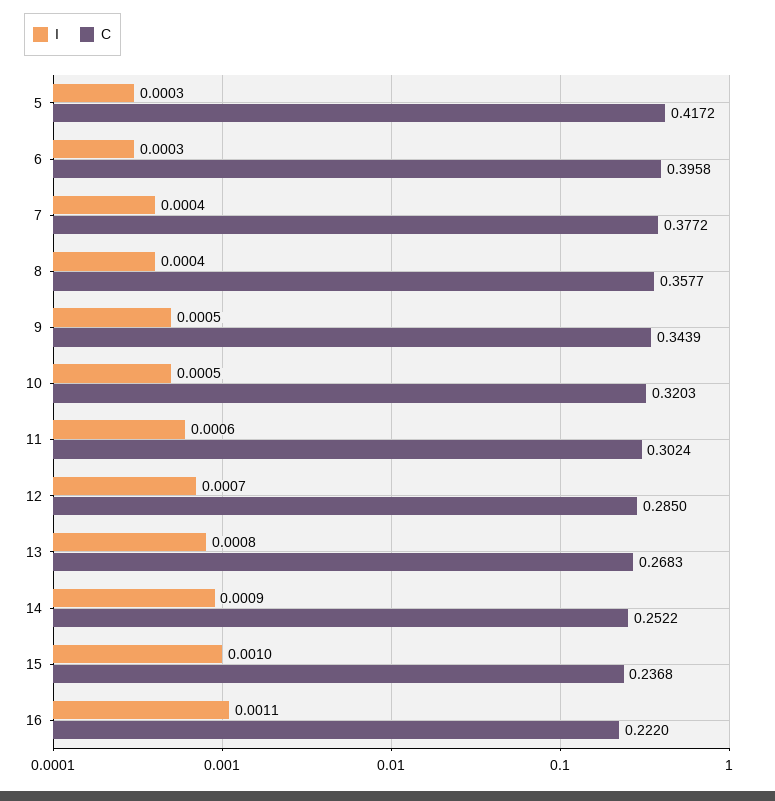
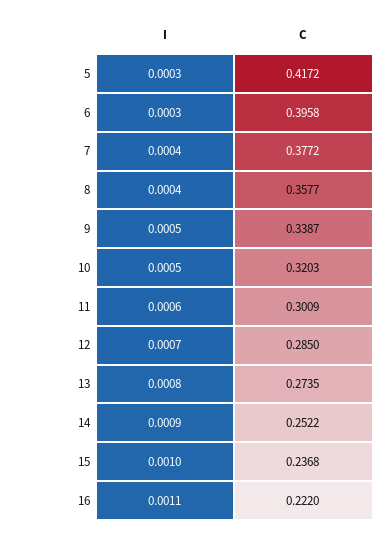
  {
    "I": {
      "5": 0.0003,
      "6": 0.0003,
      "7": 0.0004,
      "8": 0.0004,
      "9": 0.0005,
      "10": 0.0005,
      "11": 0.0006,
      "12": 0.0007,
      "13": 0.0008,
      "14": 0.0009,
      "15": 0.001,
      "16": 0.0011
    },
    "C": {
      "5": 0.4172,
      "6": 0.3958,
      "7": 0.3772,
      "8": 0.3577,
-     "9": 0.3439,
+     "9": 0.3387,
      "10": 0.3203,
-     "11": 0.3024,
+     "11": 0.3009,
      "12": 0.285,
-     "13": 0.2683,
+     "13": 0.2735,
      "14": 0.2522,
      "15": 0.2368,
      "16": 0.222
    }
  }

